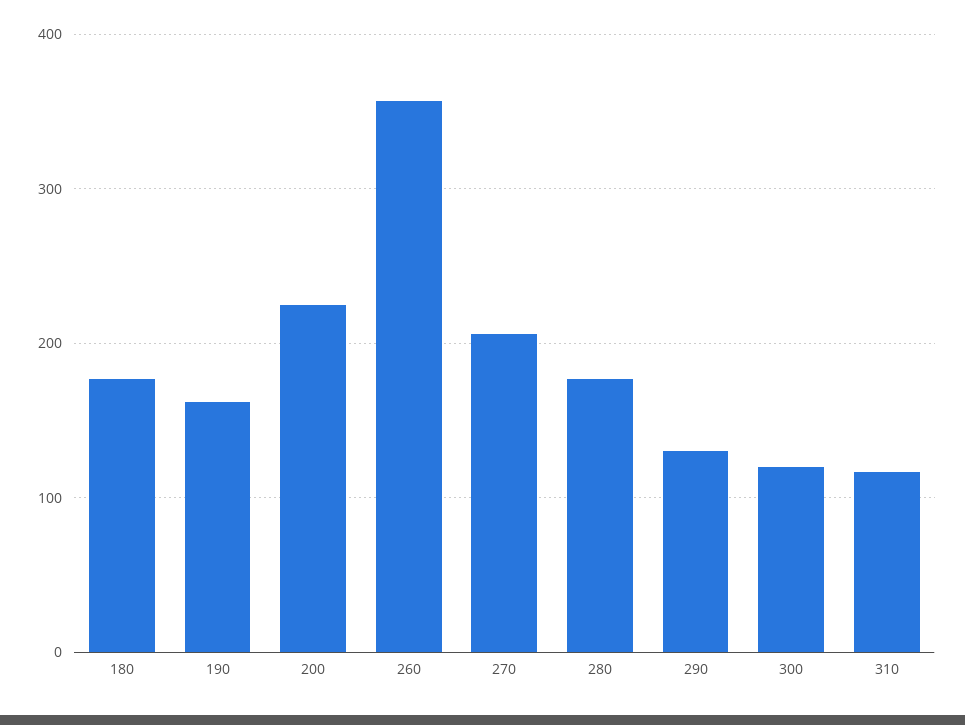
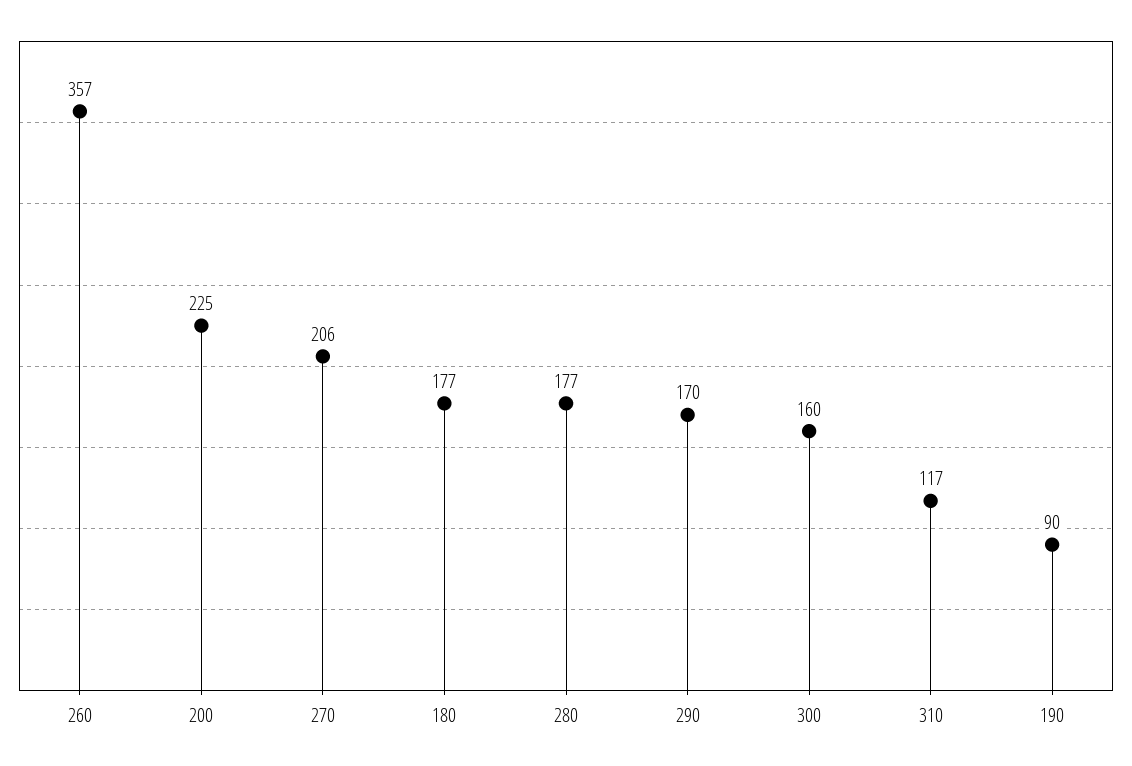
  {
    "180": 177,
-   "190": 160,
+   "190": 90,
    "200": 225,
    "260": 357,
    "270": 206,
    "280": 177,
-   "290": 130,
+   "290": 170,
-   "300": 120,
+   "300": 160,
    "310": 117
  }

